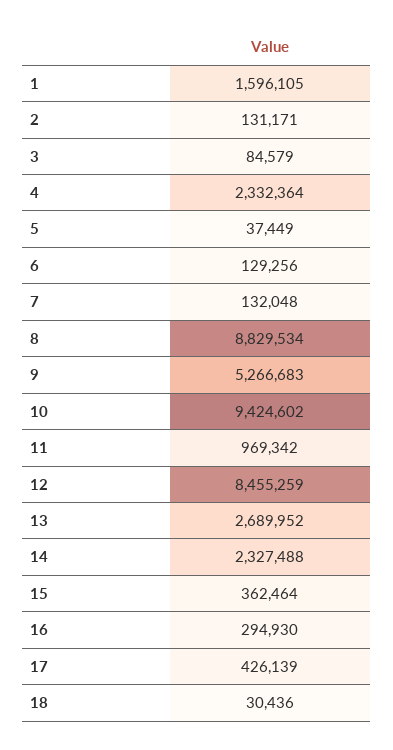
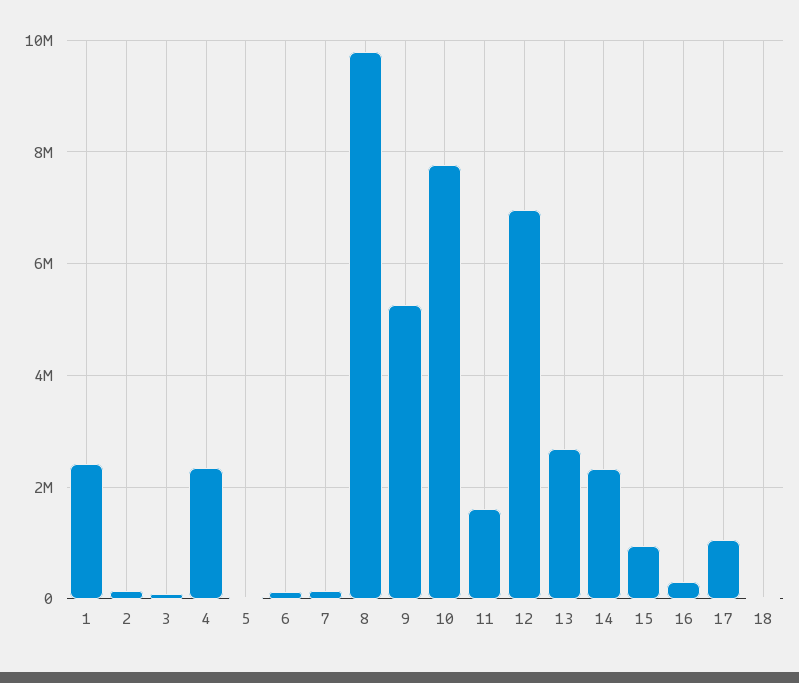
  {
-   "1": 1596105,
+   "1": 2400000,
    "2": 131171,
    "3": 84579,
    "4": 2332364,
    "5": 37449,
    "6": 129256,
    "7": 132048,
-   "8": 8829534,
+   "8": 9800000,
    "9": 5266683,
-   "10": 9424602,
+   "10": 7800000,
-   "11": 969342,
+   "11": 1600000,
-   "12": 8455259,
+   "12": 7000000,
    "13": 2689952,
    "14": 2327488,
-   "15": 362464,
+   "15": 1000000,
    "16": 294930,
-   "17": 426139,
+   "17": 1000000,
    "18": 30436
  }

